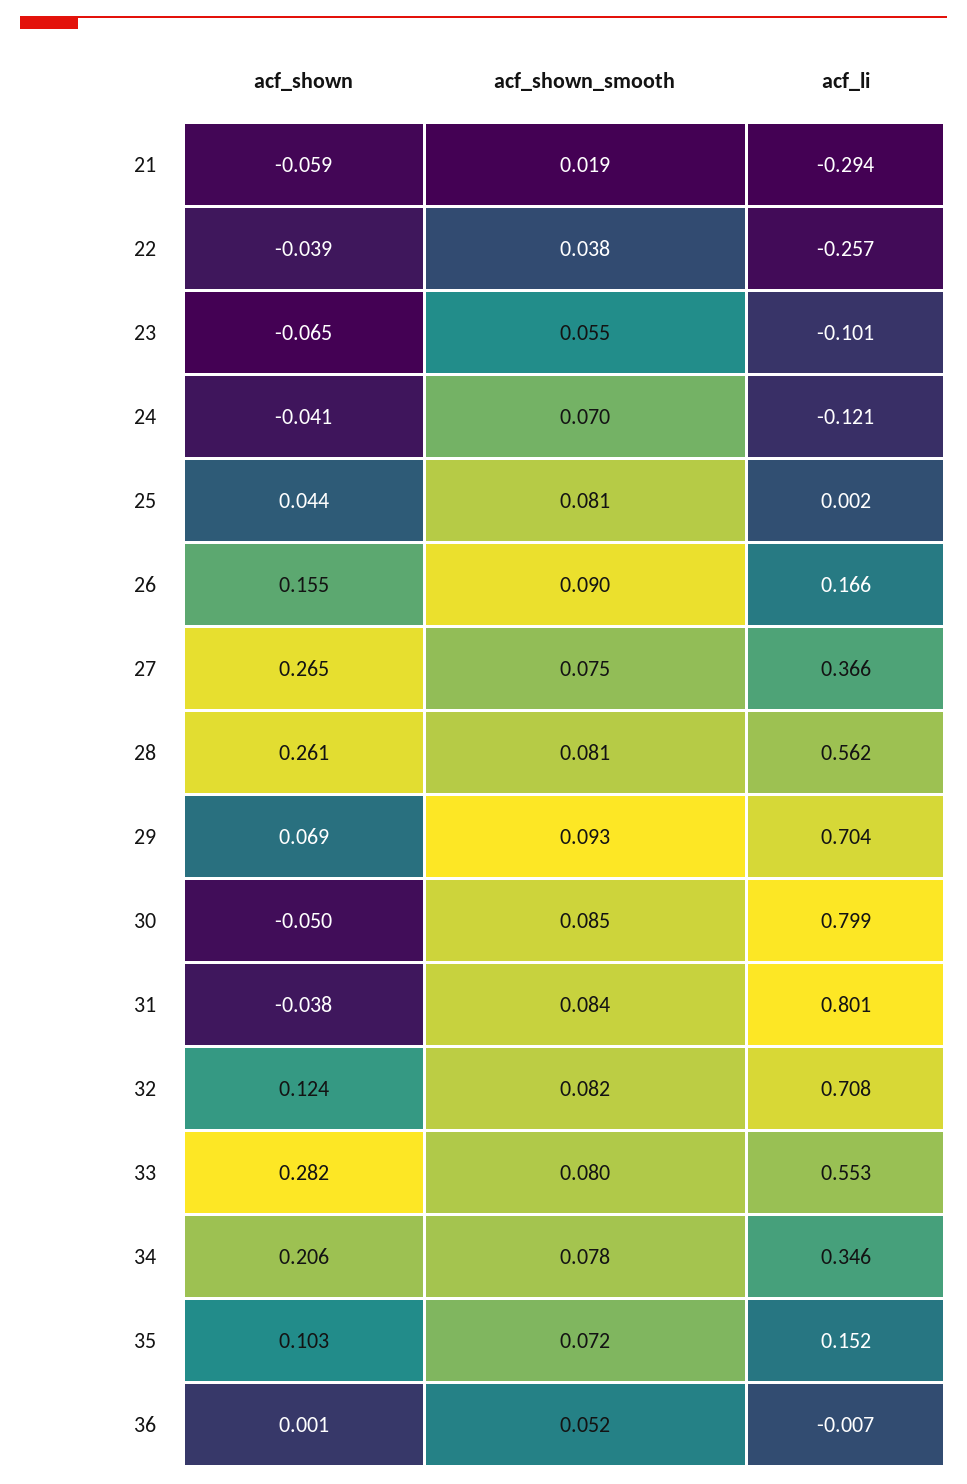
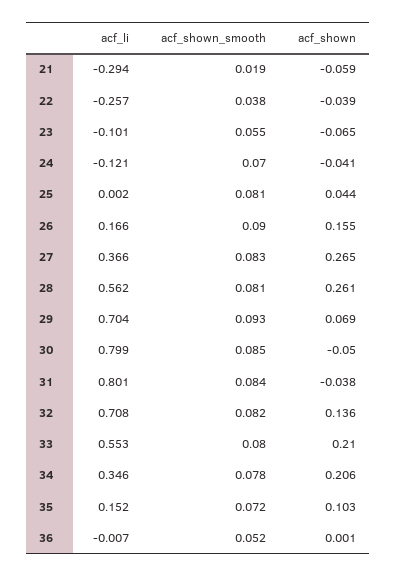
  {
    "acf_shown": {
      "21": -0.059,
      "22": -0.039,
      "23": -0.065,
      "24": -0.041,
      "25": 0.044,
      "26": 0.155,
      "27": 0.265,
      "28": 0.261,
      "29": 0.069,
      "30": -0.05,
      "31": -0.038,
-     "32": 0.124,
+     "32": 0.136,
-     "33": 0.282,
+     "33": 0.21,
      "34": 0.206,
      "35": 0.103,
      "36": 0.001
    },
    "acf_shown_smooth": {
      "21": 0.019,
      "22": 0.038,
      "23": 0.055,
      "24": 0.07,
      "25": 0.081,
      "26": 0.09,
-     "27": 0.075,
+     "27": 0.083,
      "28": 0.081,
      "29": 0.093,
      "30": 0.085,
      "31": 0.084,
      "32": 0.082,
      "33": 0.08,
      "34": 0.078,
      "35": 0.072,
      "36": 0.052
    },
    "acf_li": {
      "21": -0.294,
      "22": -0.257,
      "23": -0.101,
      "24": -0.121,
      "25": 0.002,
      "26": 0.166,
      "27": 0.366,
      "28": 0.562,
      "29": 0.704,
      "30": 0.799,
      "31": 0.801,
      "32": 0.708,
      "33": 0.553,
      "34": 0.346,
      "35": 0.152,
      "36": -0.007
    }
  }

